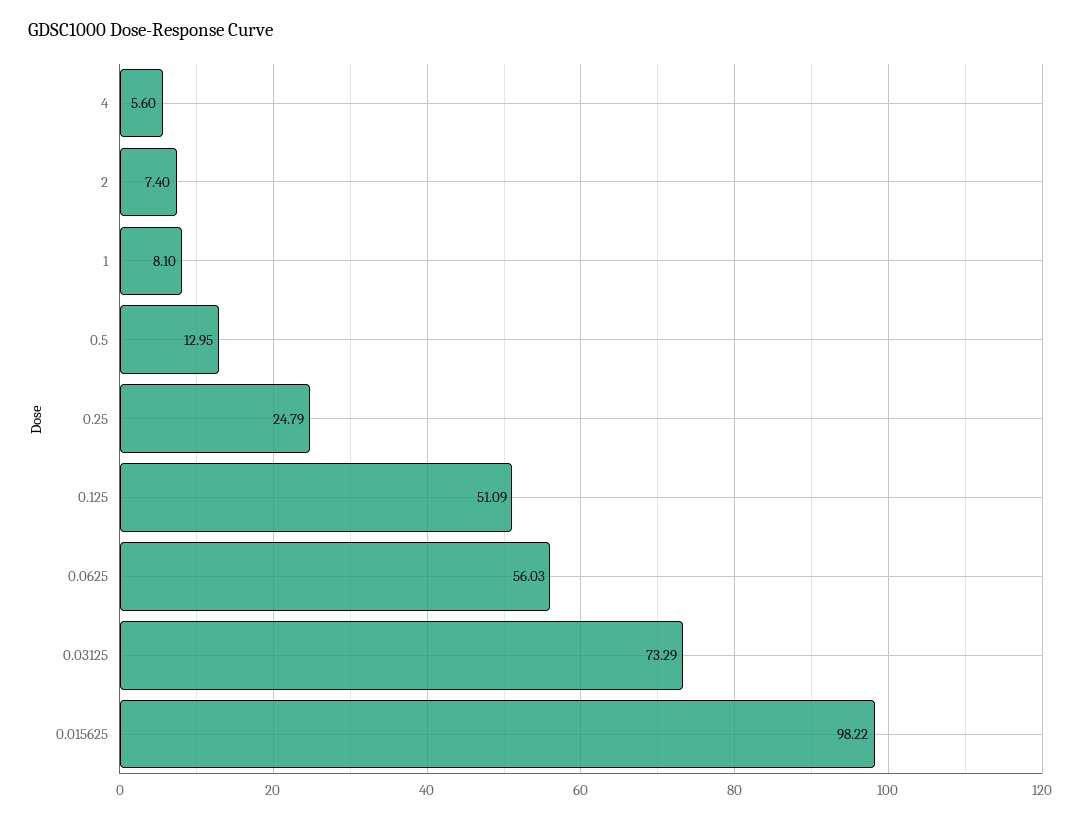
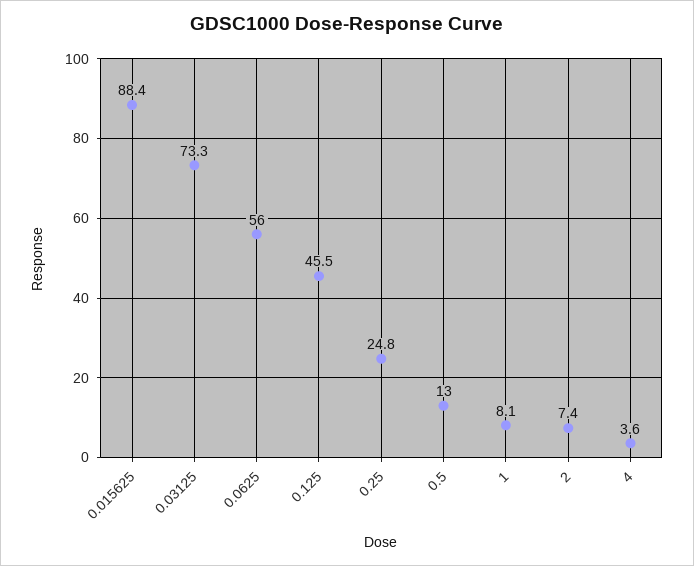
  {
-   "4": 5.6,
+   "4": 3.6,
    "2": 7.4,
    "1": 8.1,
    "0.5": 12.95,
    "0.25": 24.79,
-   "0.125": 51.09,
+   "0.125": 45.5,
    "0.0625": 56.03,
    "0.03125": 73.29,
-   "0.015625": 98.22
+   "0.015625": 88.4
  }

